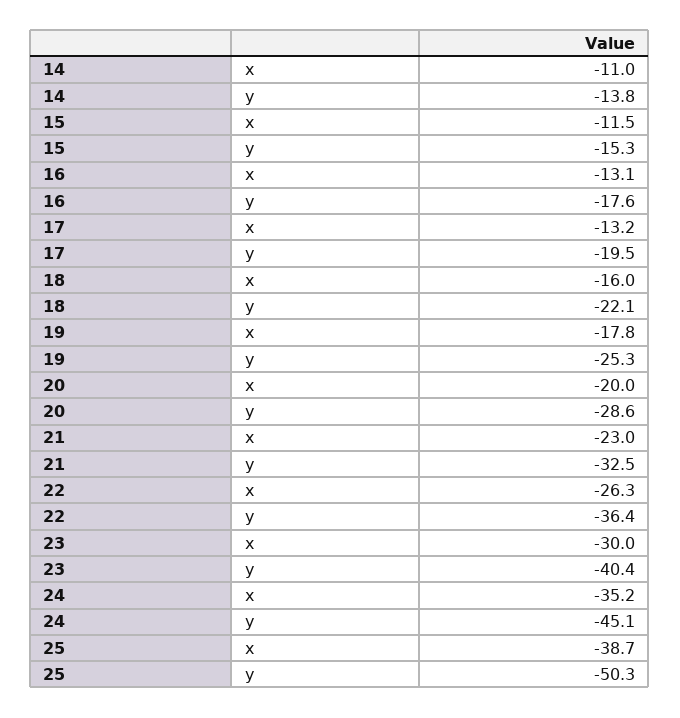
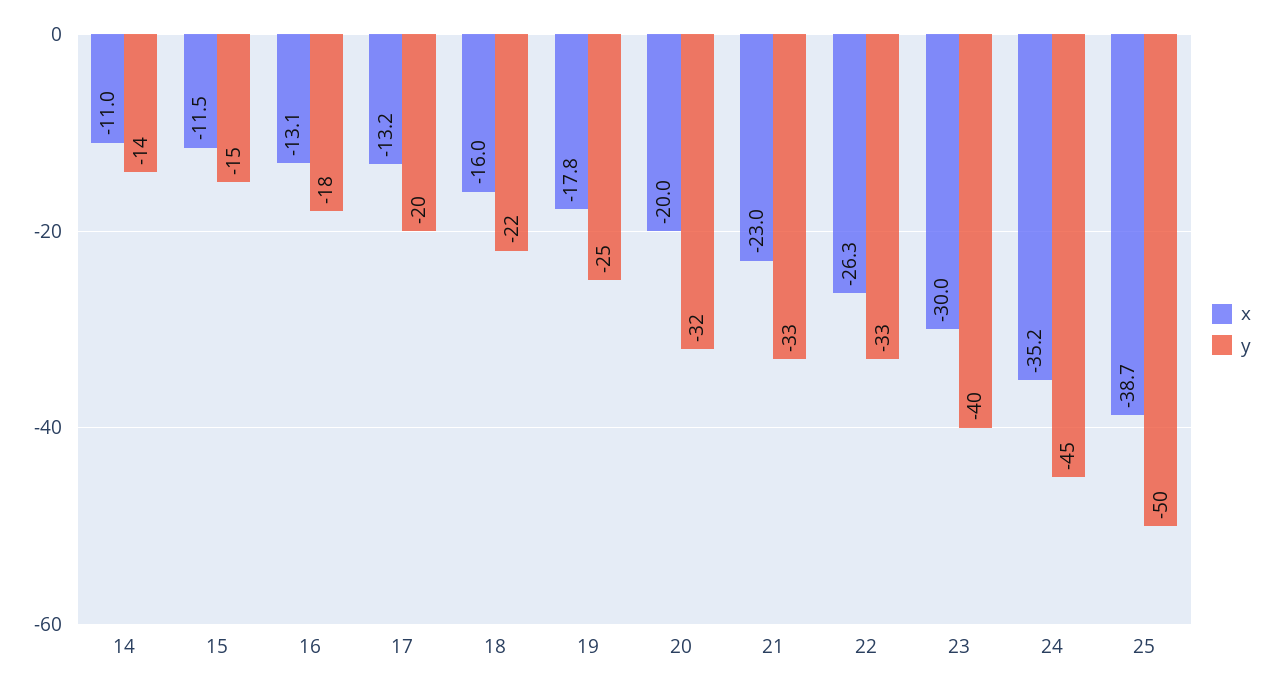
  {
    "x": {
      "14": -11,
      "15": -11.5,
      "16": -13.1,
      "17": -13.2,
      "18": -16,
      "19": -17.8,
      "20": -20,
      "21": -23,
      "22": -26.3,
      "23": -30,
      "24": -35.2,
      "25": -38.7
    },
    "y": {
      "14": -13.8,
      "15": -15.3,
      "16": -17.6,
      "17": -19.5,
      "18": -22.1,
      "19": -25.3,
-     "20": -28.6,
+     "20": -32,
      "21": -32.5,
-     "22": -36.4,
+     "22": -33,
      "23": -40.4,
      "24": -45.1,
      "25": -50.3
    }
  }

